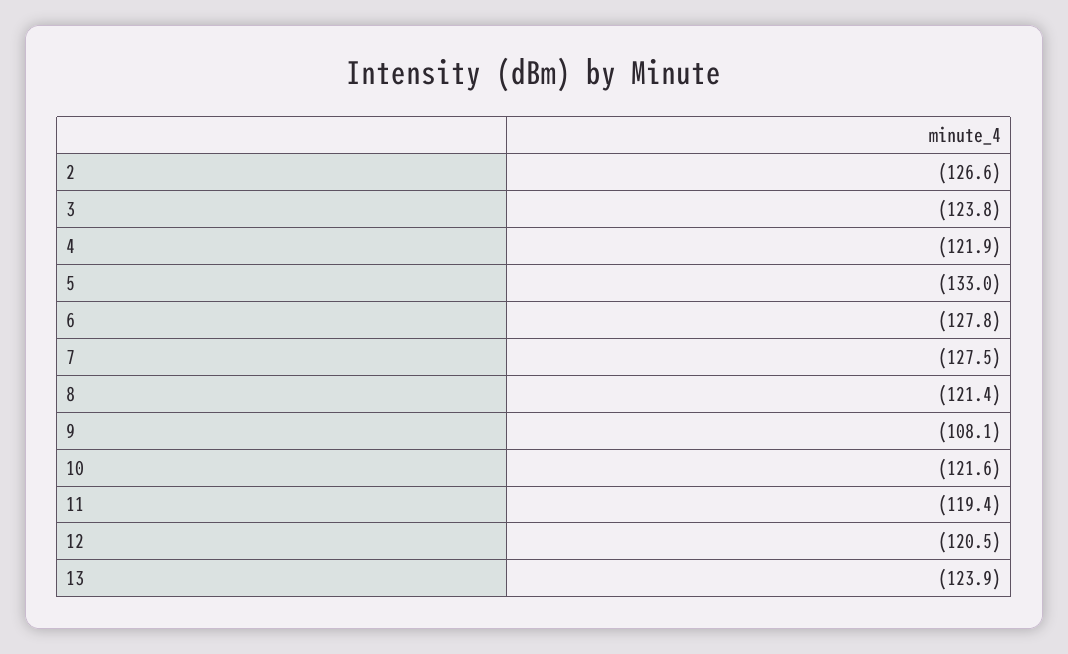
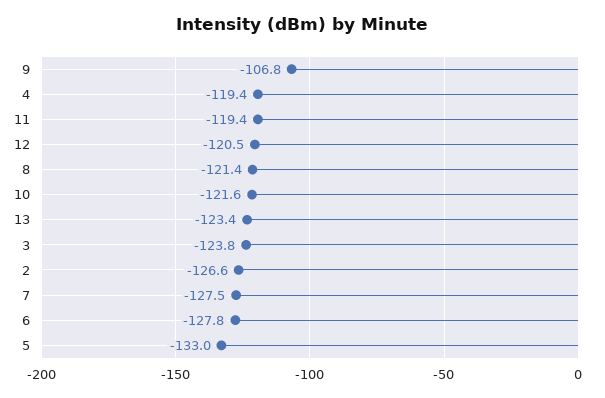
  {
    "2": -126.6,
    "3": -123.8,
-   "4": -121.9,
+   "4": -119.4,
    "5": -133,
    "6": -127.8,
    "7": -127.5,
    "8": -121.4,
-   "9": -108.1,
+   "9": -106.8,
    "10": -121.6,
    "11": -119.4,
    "12": -120.5,
-   "13": -123.9
+   "13": -123.4
  }

